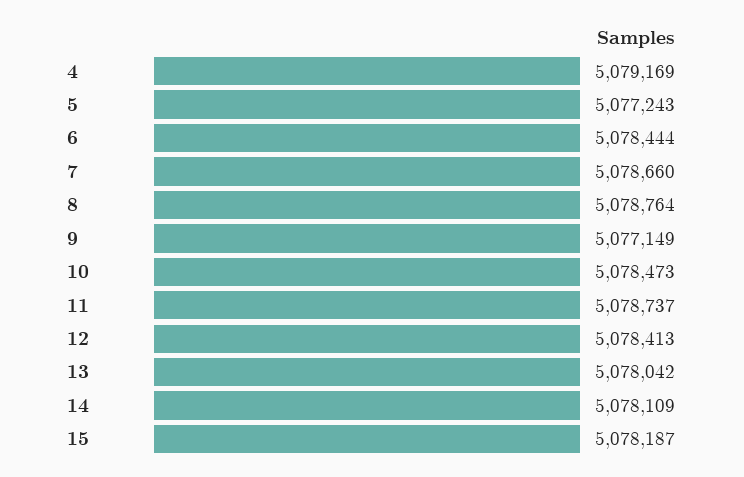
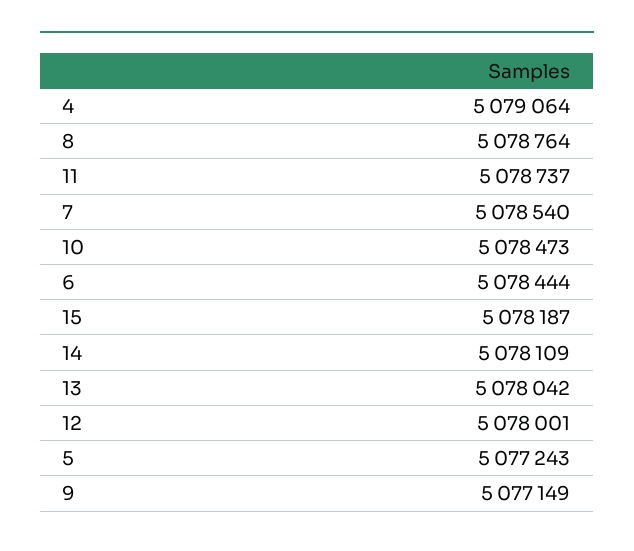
  {
-   "4": 5079169,
+   "4": 5079064,
    "5": 5077243,
    "6": 5078444,
-   "7": 5078660,
+   "7": 5078540,
    "8": 5078764,
    "9": 5077149,
    "10": 5078473,
    "11": 5078737,
-   "12": 5078413,
+   "12": 5078001,
    "13": 5078042,
    "14": 5078109,
    "15": 5078187
  }

